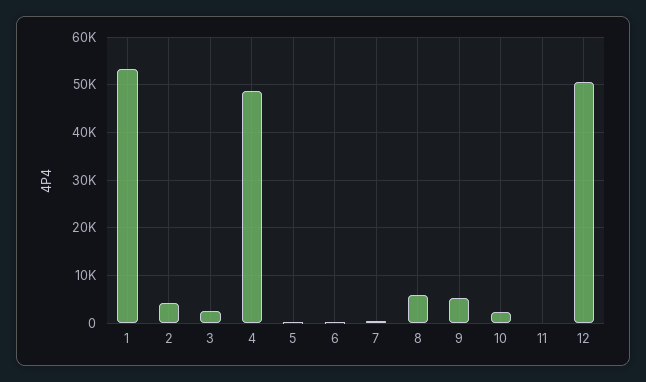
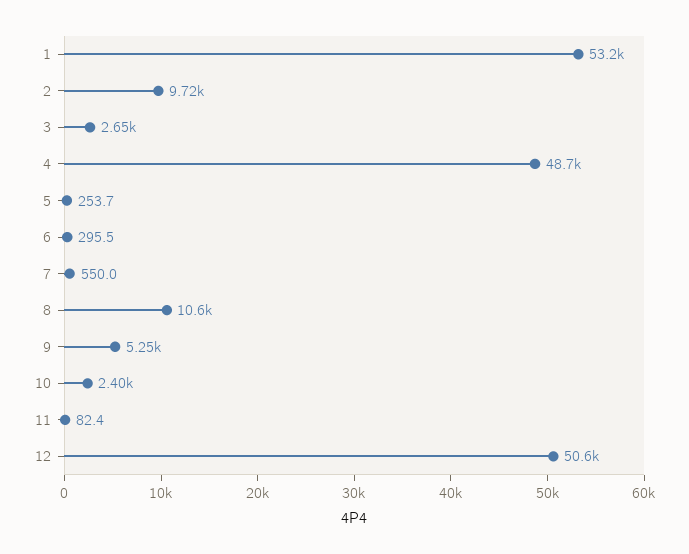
  {
    "1": 53200,
-   "2": 4000,
+   "2": 9720,
    "3": 2650,
    "4": 48700,
    "5": 253.7,
    "6": 295.5,
    "7": 550,
-   "8": 6000,
+   "8": 10600,
    "9": 5250,
    "10": 2400,
    "11": 82.4,
    "12": 50600
  }

